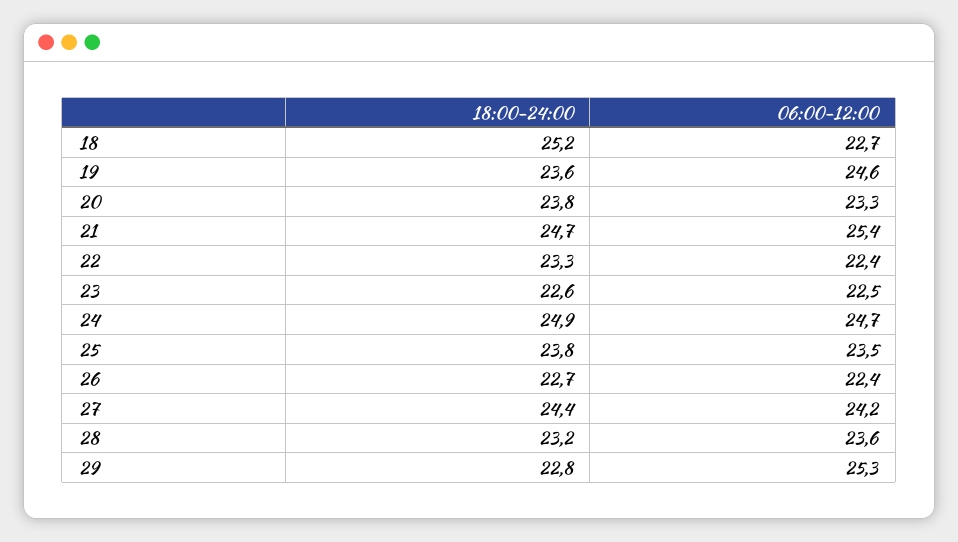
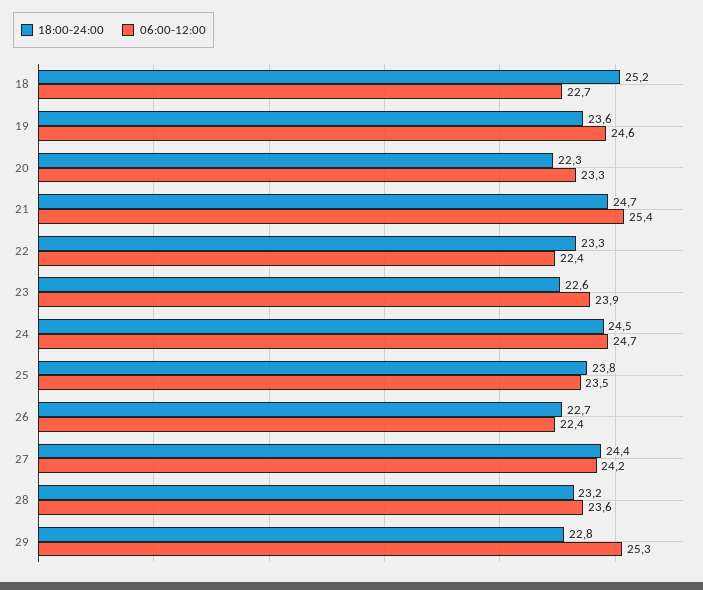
  {
    "18:00-24:00": {
      "18": 25.2,
      "19": 23.6,
-     "20": 23.8,
+     "20": 22.3,
      "21": 24.7,
      "22": 23.3,
      "23": 22.6,
-     "24": 24.9,
+     "24": 24.5,
      "25": 23.8,
      "26": 22.7,
      "27": 24.4,
      "28": 23.2,
      "29": 22.8
    },
    "06:00-12:00": {
      "18": 22.7,
      "19": 24.6,
      "20": 23.3,
      "21": 25.4,
      "22": 22.4,
-     "23": 22.5,
+     "23": 23.9,
      "24": 24.7,
      "25": 23.5,
      "26": 22.4,
      "27": 24.2,
      "28": 23.6,
      "29": 25.3
    }
  }

